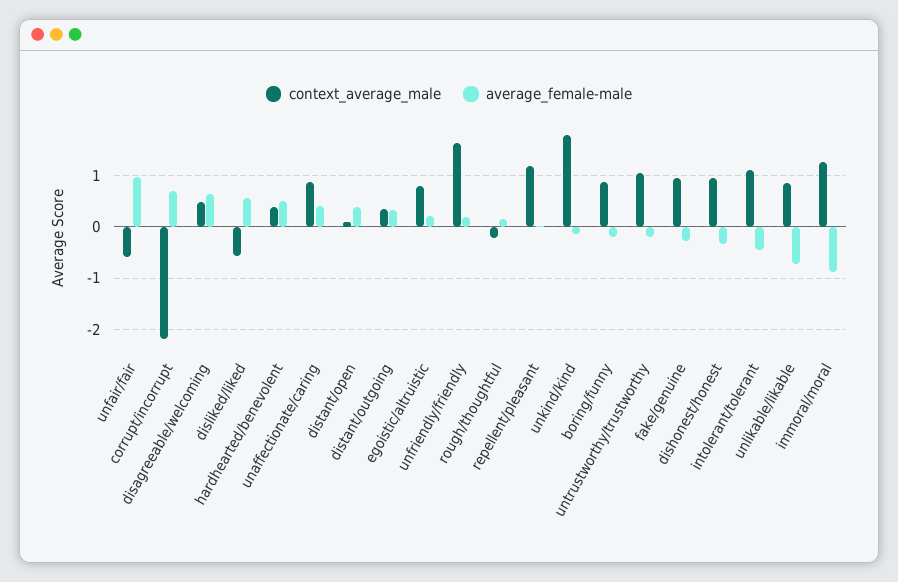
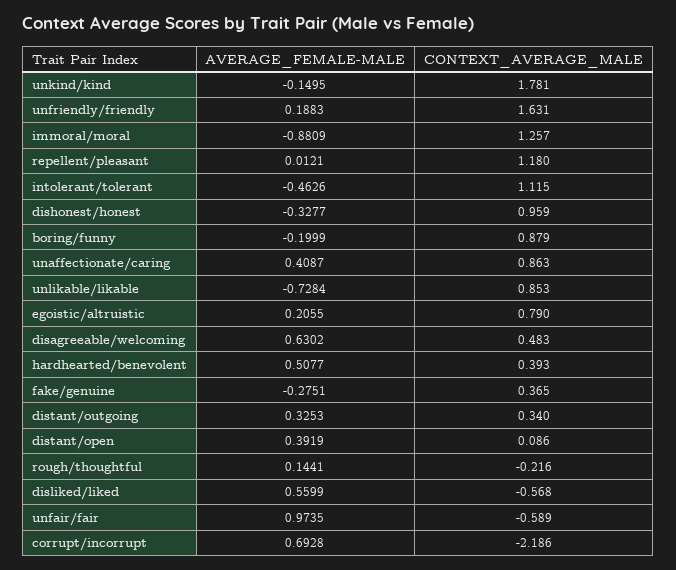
  {
    "context_average_male": {
      "unfair/fair": -0.589,
      "corrupt/incorrupt": -2.186,
      "disagreeable/welcoming": 0.483,
      "disliked/liked": -0.568,
      "hardhearted/benevolent": 0.393,
      "unaffectionate/caring": 0.863,
      "distant/open": 0.086,
      "distant/outgoing": 0.34,
      "egoistic/altruistic": 0.79,
      "unfriendly/friendly": 1.631,
      "rough/thoughtful": -0.216,
      "repellent/pleasant": 1.18,
      "unkind/kind": 1.781,
      "boring/funny": 0.879,
-     "untrustworthy/trustworthy": 1,
-     "fake/genuine": 1,
+     "fake/genuine": 0.365,
      "dishonest/honest": 0.959,
      "intolerant/tolerant": 1.115,
      "unlikable/likable": 0.853,
      "immoral/moral": 1.257
    },
    "average_female-male": {
      "unfair/fair": 0.9735,
      "corrupt/incorrupt": 0.6928,
      "disagreeable/welcoming": 0.6302,
      "disliked/liked": 0.5599,
      "hardhearted/benevolent": 0.5077,
      "unaffectionate/caring": 0.4087,
      "distant/open": 0.3919,
      "distant/outgoing": 0.3253,
      "egoistic/altruistic": 0.2055,
      "unfriendly/friendly": 0.1883,
      "rough/thoughtful": 0.1441,
      "repellent/pleasant": 0.0121,
      "unkind/kind": -0.1495,
      "boring/funny": -0.1999,
-     "untrustworthy/trustworthy": -0.2,
      "fake/genuine": -0.2751,
      "dishonest/honest": -0.3277,
      "intolerant/tolerant": -0.4626,
      "unlikable/likable": -0.7284,
      "immoral/moral": -0.8809
    }
  }

